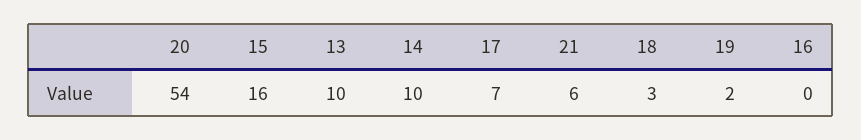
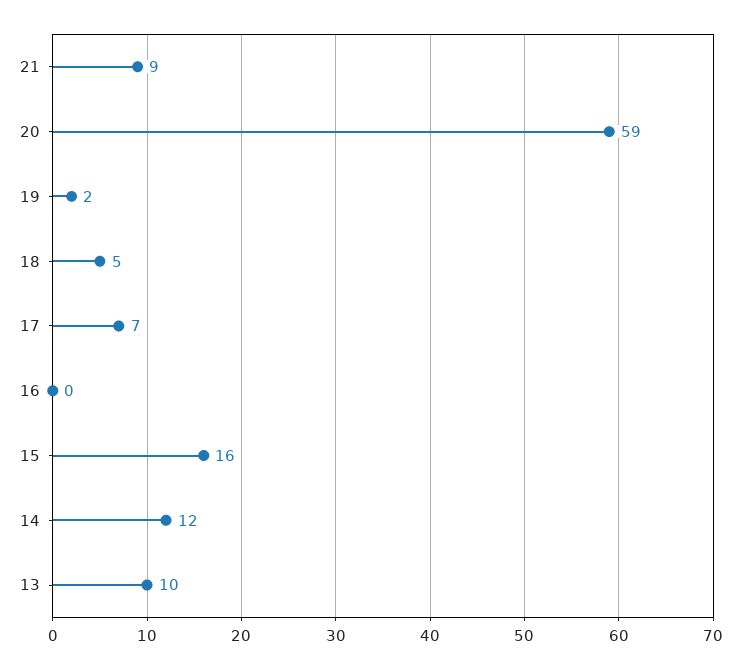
  {
-   "20": 54,
+   "20": 59,
    "15": 16,
    "13": 10,
-   "14": 10,
+   "14": 12,
    "17": 7,
-   "21": 6,
+   "21": 9,
-   "18": 3,
+   "18": 5,
    "19": 2,
    "16": 0
  }

